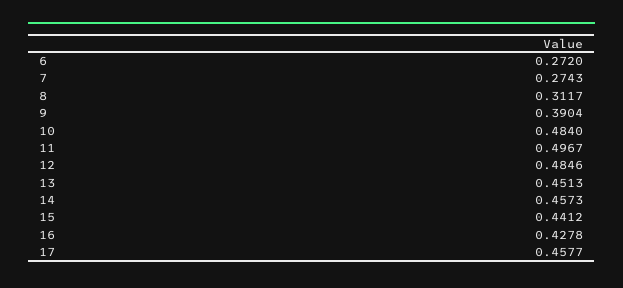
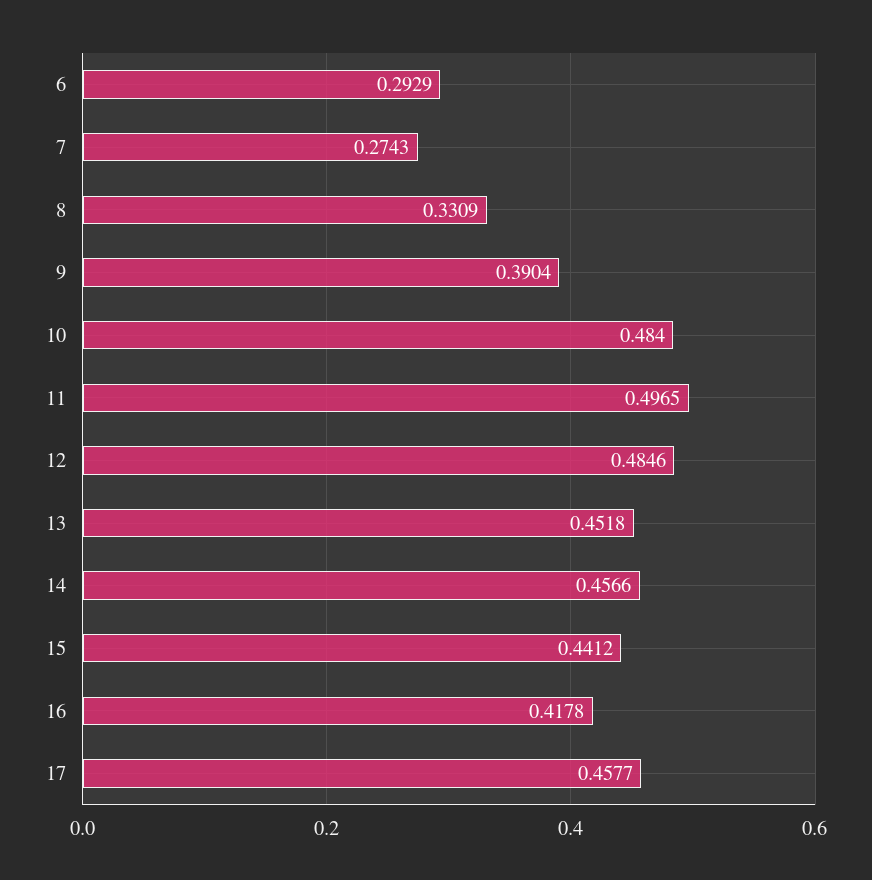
  {
-   "6": 0.272,
+   "6": 0.2929,
    "7": 0.2743,
-   "8": 0.3117,
+   "8": 0.3309,
    "9": 0.3904,
    "10": 0.484,
-   "11": 0.4967,
+   "11": 0.4965,
    "12": 0.4846,
-   "13": 0.4513,
+   "13": 0.4518,
-   "14": 0.4573,
+   "14": 0.4566,
    "15": 0.4412,
-   "16": 0.4278,
+   "16": 0.4178,
    "17": 0.4577
  }

